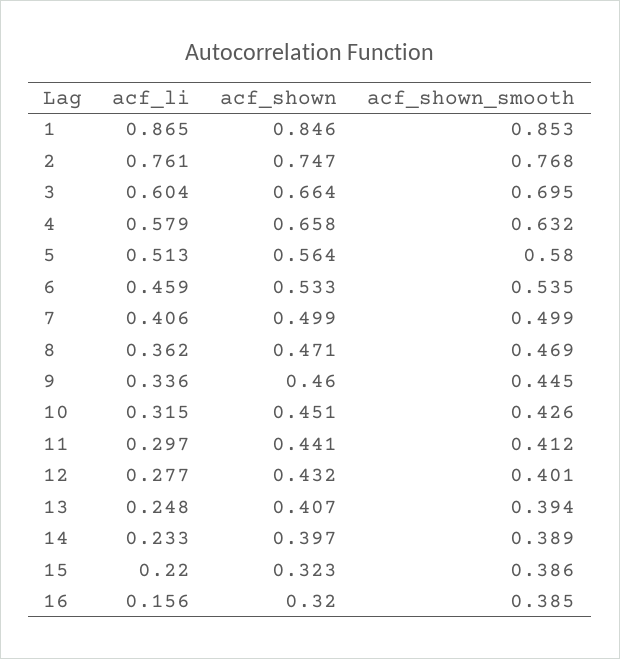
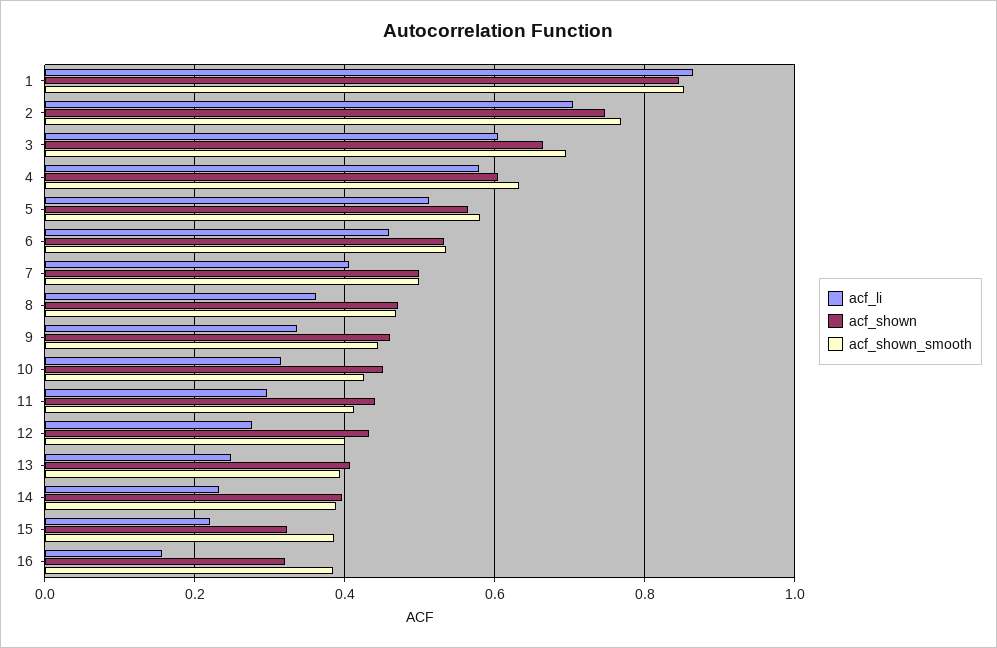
  {
    "acf_li": {
      "1": 0.865,
-     "2": 0.761,
+     "2": 0.7,
      "3": 0.604,
      "4": 0.579,
      "5": 0.513,
      "6": 0.459,
      "7": 0.406,
      "8": 0.362,
      "9": 0.336,
      "10": 0.315,
      "11": 0.297,
      "12": 0.277,
      "13": 0.248,
      "14": 0.233,
      "15": 0.22,
      "16": 0.156
    },
    "acf_shown": {
      "1": 0.846,
      "2": 0.747,
      "3": 0.664,
-     "4": 0.658,
+     "4": 0.6,
      "5": 0.564,
      "6": 0.533,
      "7": 0.499,
      "8": 0.471,
      "9": 0.46,
      "10": 0.451,
      "11": 0.441,
      "12": 0.432,
      "13": 0.407,
      "14": 0.397,
      "15": 0.323,
      "16": 0.32
    },
    "acf_shown_smooth": {
      "1": 0.853,
      "2": 0.768,
      "3": 0.695,
      "4": 0.632,
      "5": 0.58,
      "6": 0.535,
      "7": 0.499,
      "8": 0.469,
      "9": 0.445,
      "10": 0.426,
      "11": 0.412,
      "12": 0.401,
      "13": 0.394,
      "14": 0.389,
      "15": 0.386,
      "16": 0.385
    }
  }

